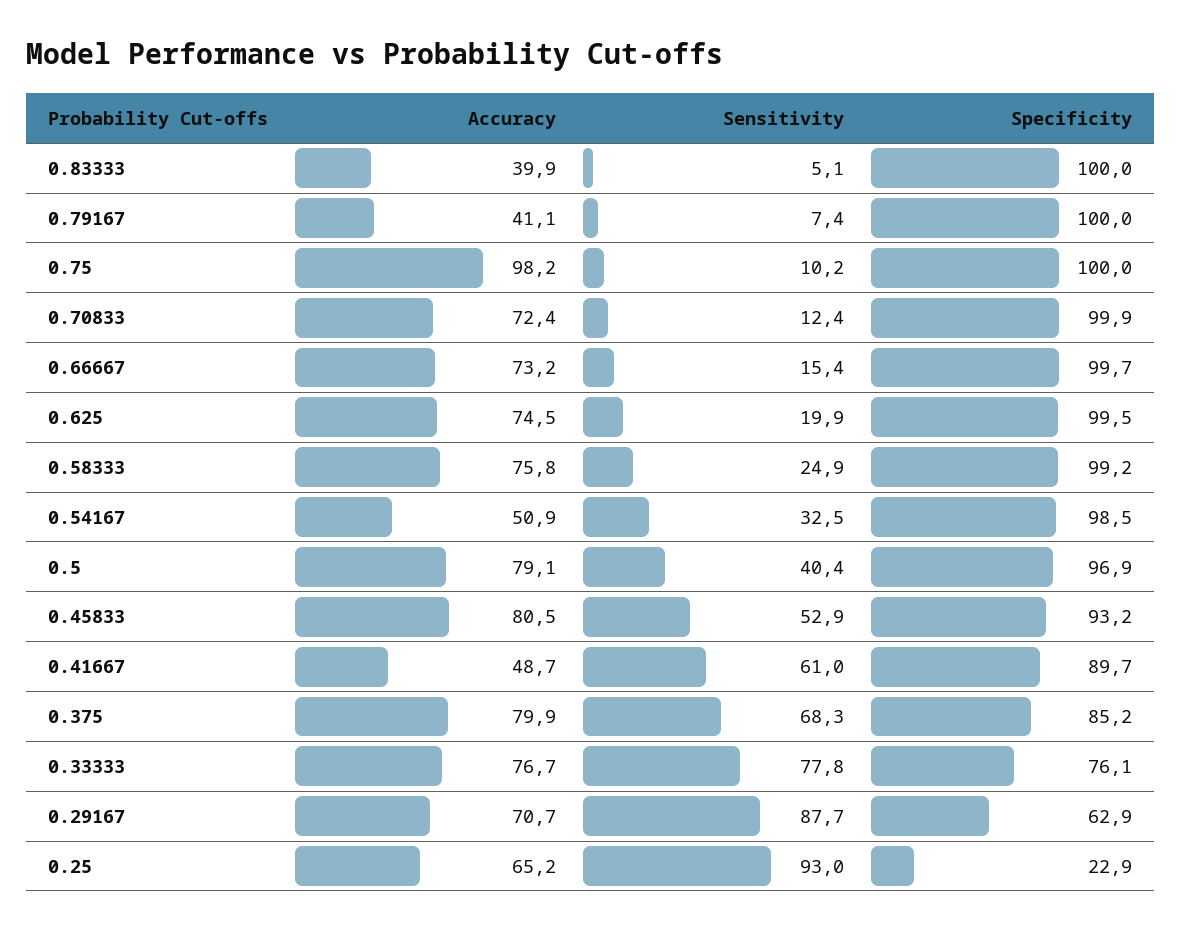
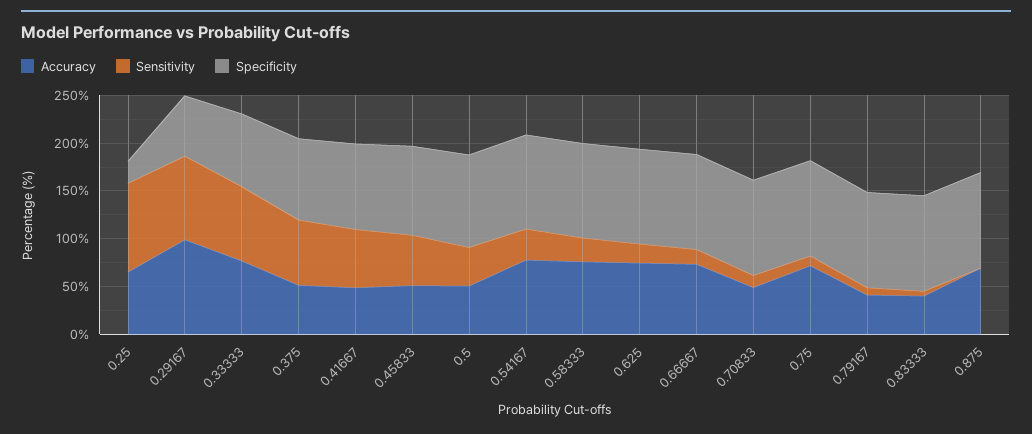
  {
    "Accuracy": {
      "0.83333": 39.9,
      "0.79167": 41.1,
-     "0.75": 98.2,
+     "0.75": 70,
-     "0.70833": 72.4,
+     "0.70833": 50,
      "0.66667": 73.2,
      "0.625": 74.5,
      "0.58333": 75.8,
-     "0.54167": 50.9,
+     "0.54167": 80,
-     "0.5": 79.1,
+     "0.5": 50,
-     "0.45833": 80.5,
+     "0.45833": 50,
      "0.41667": 48.7,
-     "0.375": 79.9,
+     "0.375": 50,
      "0.33333": 76.7,
-     "0.29167": 70.7,
+     "0.29167": 100,
-     "0.25": 65.2
+     "0.25": 65.2,
+     "0.875": 70
    },
    "Sensitivity": {
      "0.83333": 5.1,
      "0.79167": 7.4,
      "0.75": 10.2,
      "0.70833": 12.4,
      "0.66667": 15.4,
      "0.625": 19.9,
      "0.58333": 24.9,
      "0.54167": 32.5,
      "0.5": 40.4,
      "0.45833": 52.9,
      "0.41667": 61,
      "0.375": 68.3,
      "0.33333": 77.8,
      "0.29167": 87.7,
-     "0.25": 93
+     "0.25": 93,
+     "0.875": 0
    },
    "Specificity": {
      "0.83333": 100,
      "0.79167": 100,
      "0.75": 100,
      "0.70833": 99.9,
      "0.66667": 99.7,
      "0.625": 99.5,
      "0.58333": 99.2,
      "0.54167": 98.5,
      "0.5": 96.9,
      "0.45833": 93.2,
      "0.41667": 89.7,
      "0.375": 85.2,
      "0.33333": 76.1,
      "0.29167": 62.9,
-     "0.25": 22.9
+     "0.25": 22.9,
+     "0.875": 100
    }
  }

